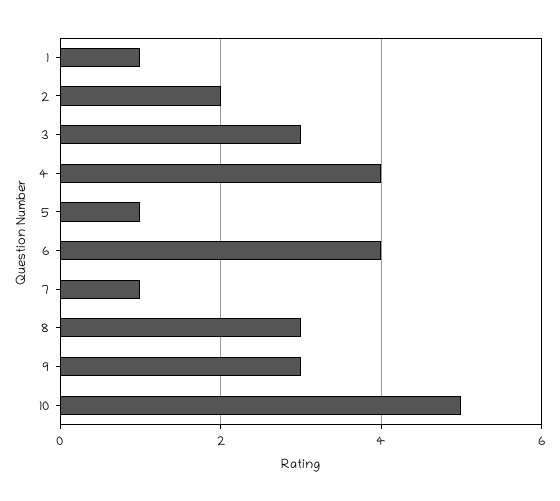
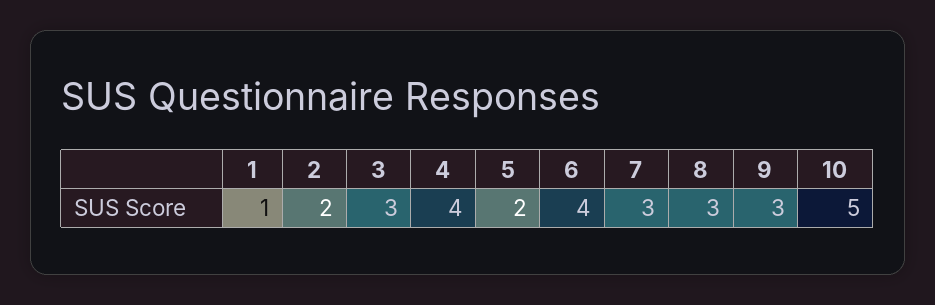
  {
    "1": 1,
    "2": 2,
    "3": 3,
    "4": 4,
-   "5": 1,
+   "5": 2,
    "6": 4,
-   "7": 1,
+   "7": 3,
    "8": 3,
    "9": 3,
    "10": 5
  }

